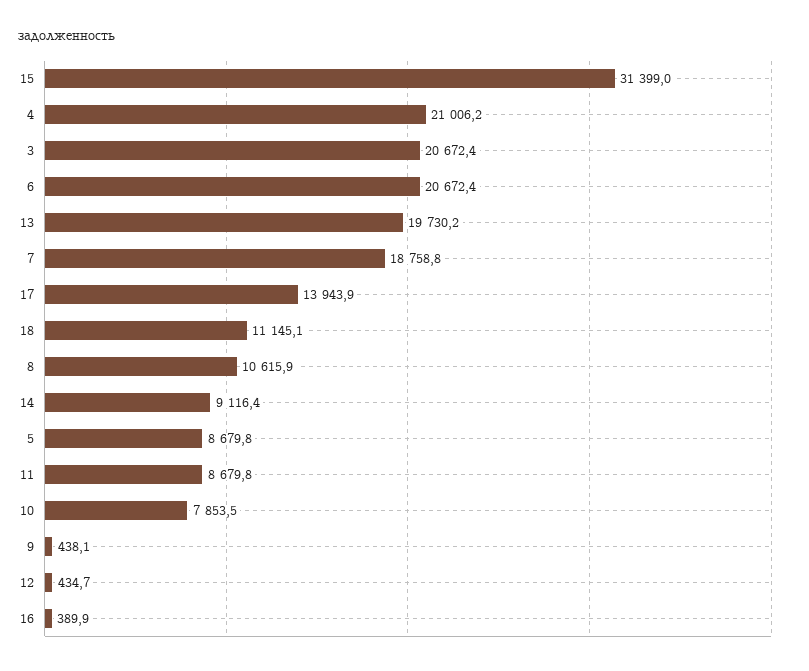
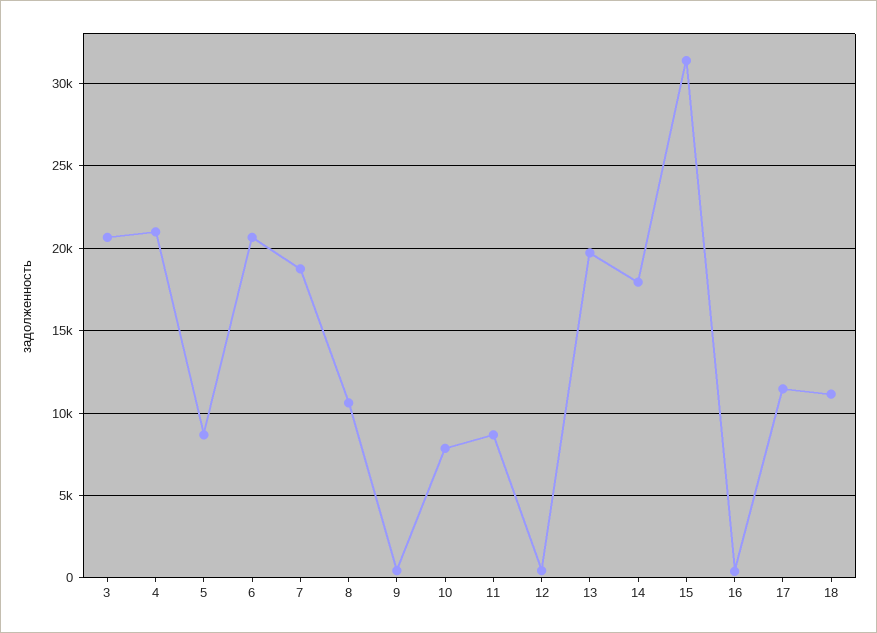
  {
    "15": 31399,
    "4": 21006.2,
    "3": 20672.4,
    "6": 20672.4,
    "13": 19730.2,
    "7": 18758.8,
-   "17": 13943.9,
+   "17": 11500,
    "18": 11145.1,
    "8": 10615.9,
-   "14": 9116.4,
+   "14": 18000,
    "5": 8679.8,
    "11": 8679.8,
    "10": 7853.5,
    "9": 438.1,
    "12": 434.7,
    "16": 389.9
  }

